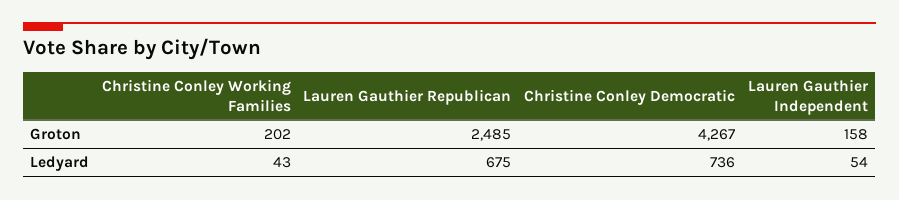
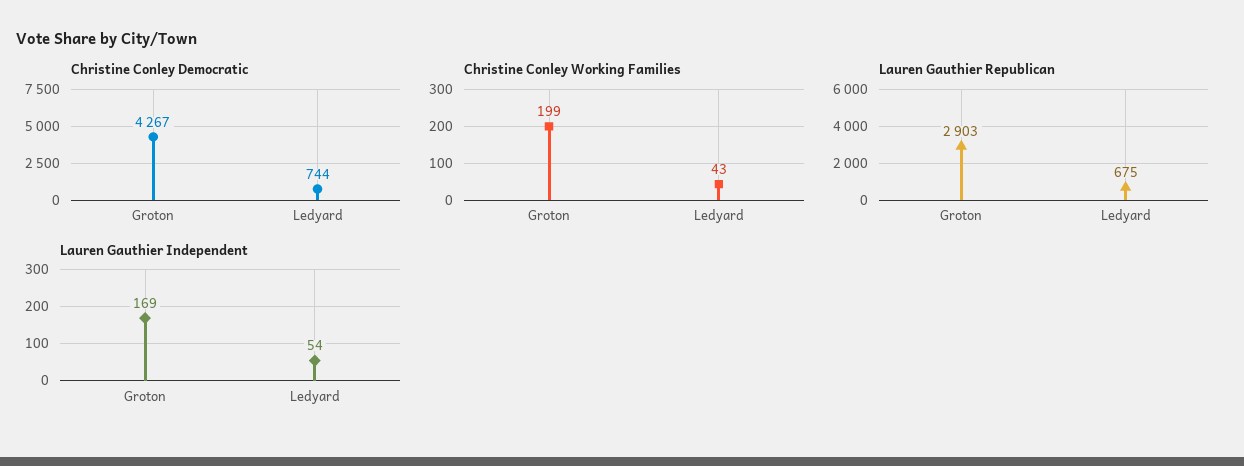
  {
    "Christine Conley Working Families": {
-     "Groton": 202,
+     "Groton": 199,
      "Ledyard": 43
    },
    "Lauren Gauthier Republican": {
-     "Groton": 2485,
+     "Groton": 2903,
      "Ledyard": 675
    },
    "Christine Conley Democratic": {
      "Groton": 4267,
-     "Ledyard": 736
+     "Ledyard": 744
    },
    "Lauren Gauthier Independent": {
-     "Groton": 158,
+     "Groton": 169,
      "Ledyard": 54
    }
  }

